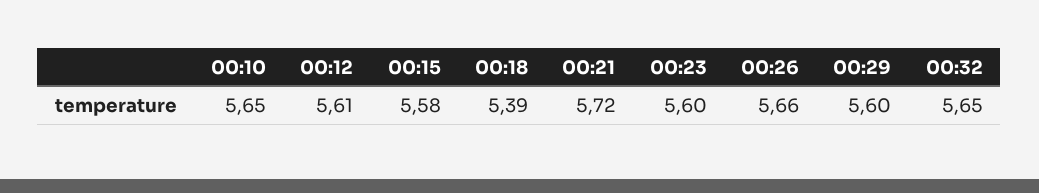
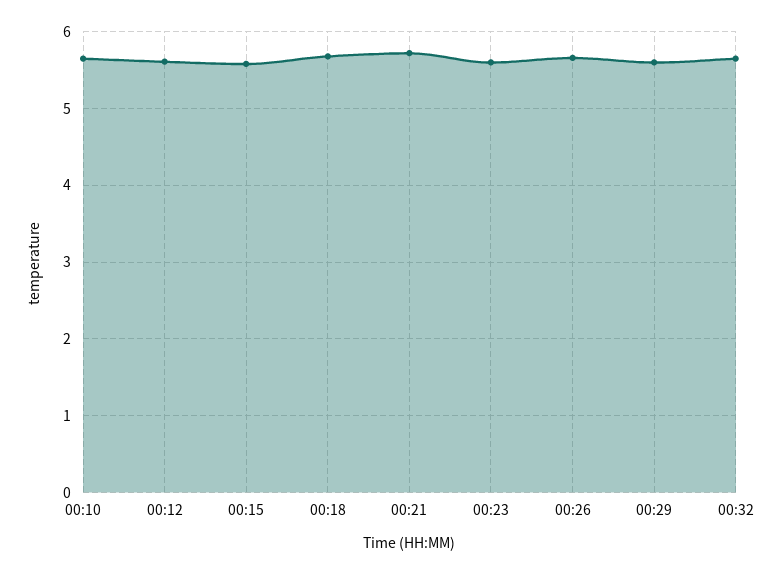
  {
    "00:10": 5.65,
    "00:12": 5.61,
    "00:15": 5.58,
-   "00:18": 5.39,
+   "00:18": 5.7,
    "00:21": 5.72,
    "00:23": 5.6,
    "00:26": 5.66,
    "00:29": 5.6,
    "00:32": 5.65
  }

